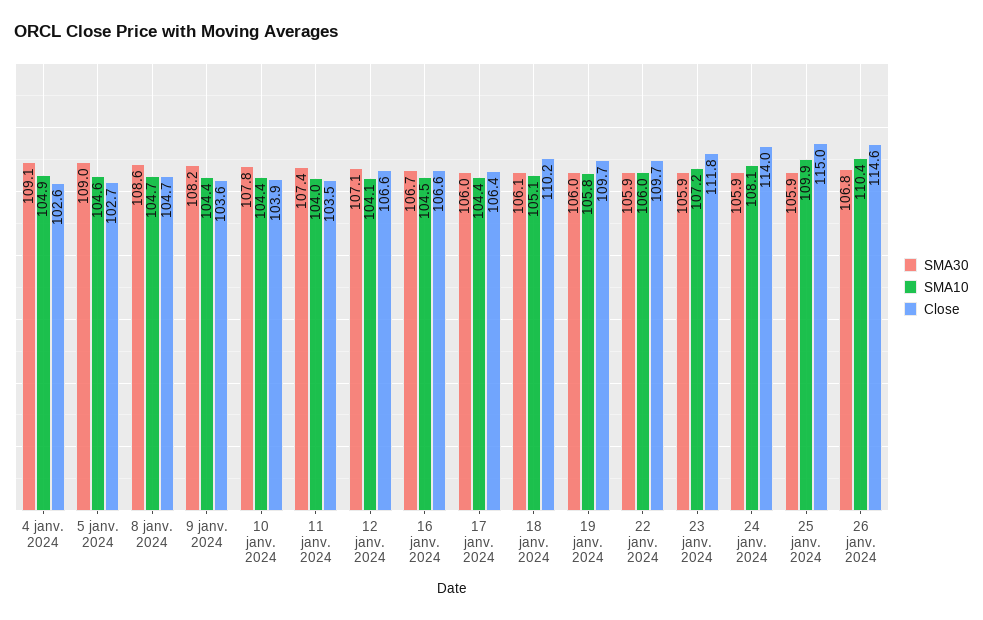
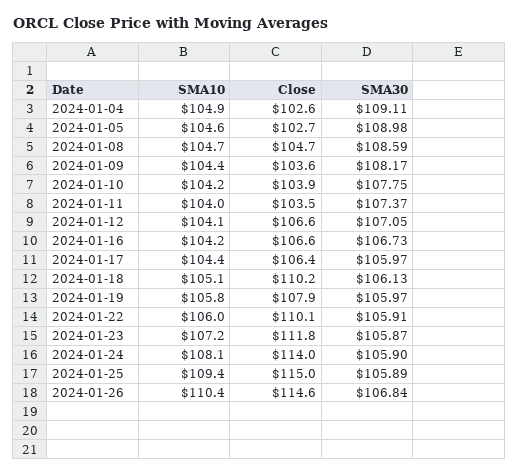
  {
    "SMA30": {
      "4 janv. 2024": 109.11,
      "5 janv. 2024": 108.98,
      "8 janv. 2024": 108.59,
      "9 janv. 2024": 108.17,
      "10 janv. 2024": 107.75,
      "11 janv. 2024": 107.37,
      "12 janv. 2024": 107.05,
      "16 janv. 2024": 106.73,
      "17 janv. 2024": 105.97,
      "18 janv. 2024": 106.13,
      "19 janv. 2024": 105.97,
      "22 janv. 2024": 105.91,
      "23 janv. 2024": 105.87,
      "24 janv. 2024": 105.9,
      "25 janv. 2024": 105.89,
      "26 janv. 2024": 106.84
    },
    "SMA10": {
      "4 janv. 2024": 104.9,
      "5 janv. 2024": 104.6,
      "8 janv. 2024": 104.7,
      "9 janv. 2024": 104.4,
-     "10 janv. 2024": 104.4,
+     "10 janv. 2024": 104.2,
      "11 janv. 2024": 104,
      "12 janv. 2024": 104.1,
-     "16 janv. 2024": 104.5,
+     "16 janv. 2024": 104.2,
      "17 janv. 2024": 104.4,
      "18 janv. 2024": 105.1,
      "19 janv. 2024": 105.8,
      "22 janv. 2024": 106,
      "23 janv. 2024": 107.2,
      "24 janv. 2024": 108.1,
-     "25 janv. 2024": 109.9,
+     "25 janv. 2024": 109.4,
      "26 janv. 2024": 110.4
    },
    "Close": {
      "4 janv. 2024": 102.6,
      "5 janv. 2024": 102.7,
      "8 janv. 2024": 104.7,
      "9 janv. 2024": 103.6,
      "10 janv. 2024": 103.9,
      "11 janv. 2024": 103.5,
      "12 janv. 2024": 106.6,
      "16 janv. 2024": 106.6,
      "17 janv. 2024": 106.4,
      "18 janv. 2024": 110.2,
-     "19 janv. 2024": 109.7,
+     "19 janv. 2024": 107.9,
-     "22 janv. 2024": 109.7,
+     "22 janv. 2024": 110.1,
      "23 janv. 2024": 111.8,
      "24 janv. 2024": 114,
      "25 janv. 2024": 115,
      "26 janv. 2024": 114.6
    }
  }

